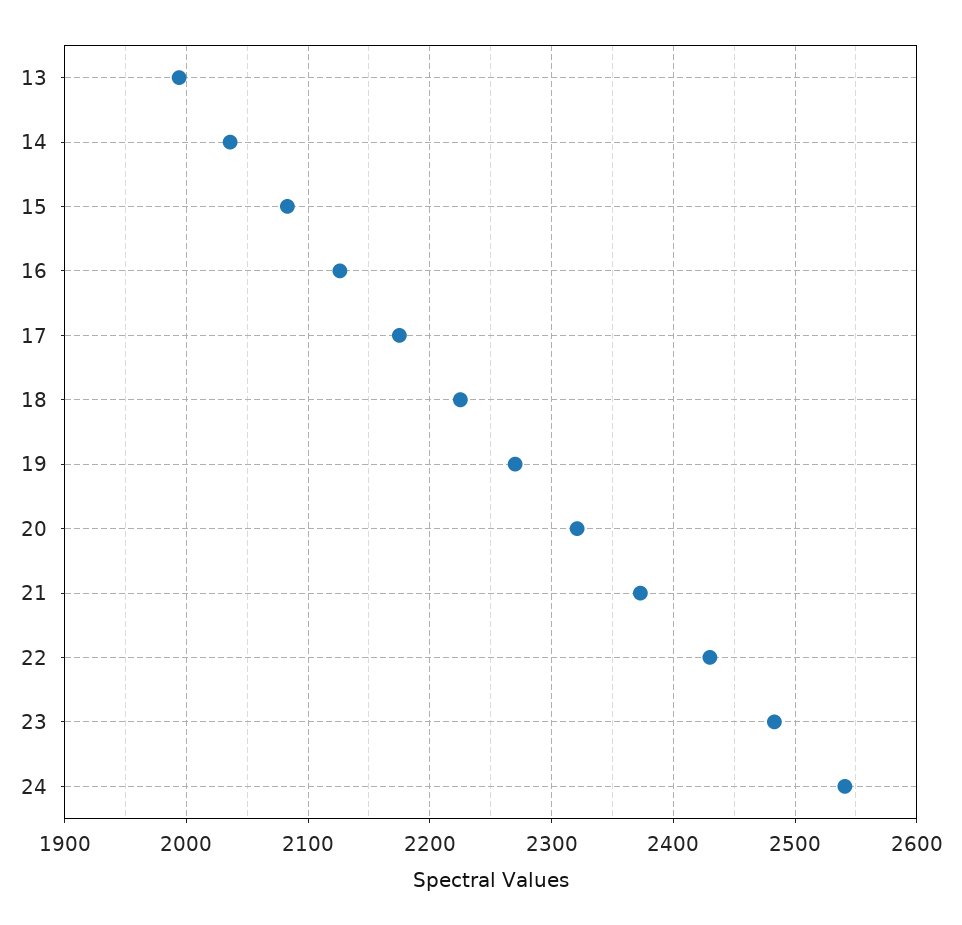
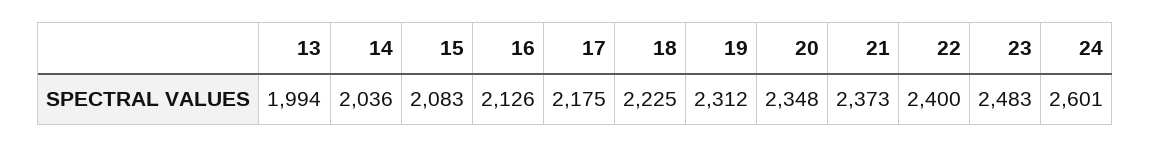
  {
    "13": 1994,
    "14": 2036,
    "15": 2083,
    "16": 2126,
    "17": 2175,
    "18": 2225,
-   "19": 2270,
+   "19": 2312,
-   "20": 2320,
+   "20": 2348,
    "21": 2373,
-   "22": 2430,
+   "22": 2400,
    "23": 2483,
-   "24": 2540
+   "24": 2601
  }

